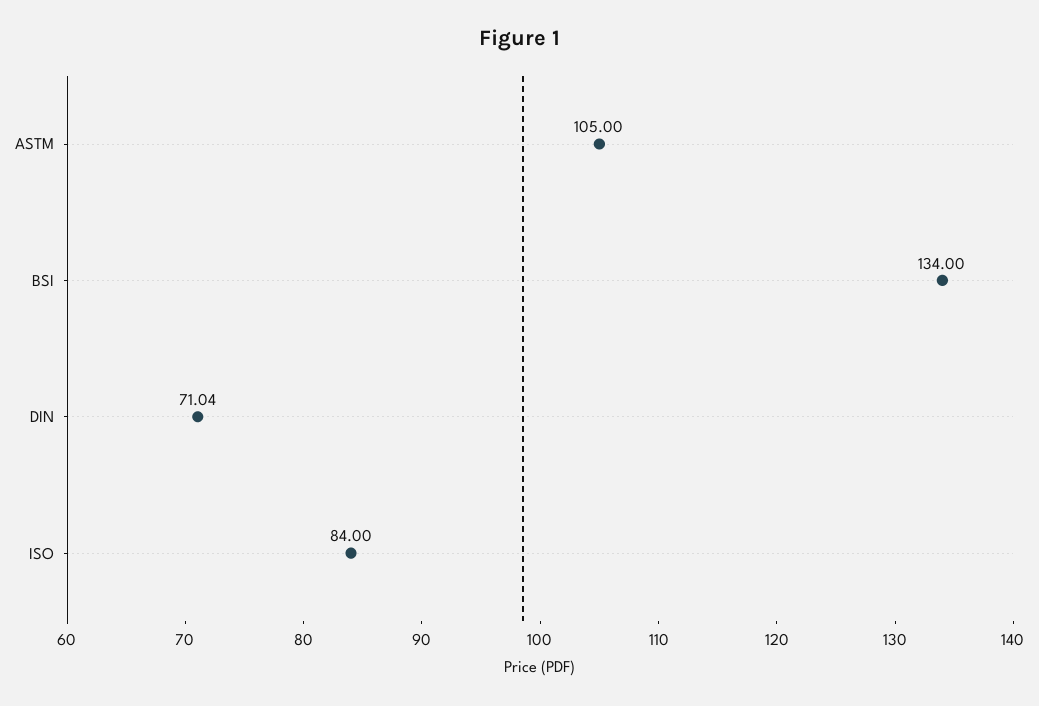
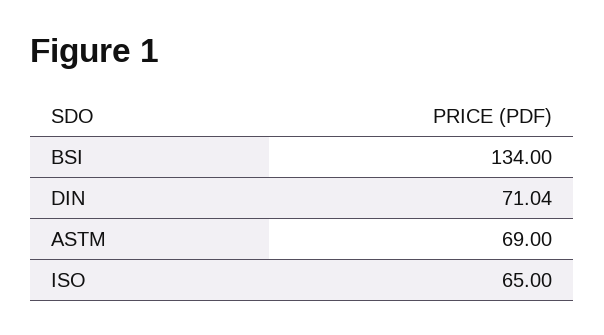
  {
-   "ASTM": 105,
+   "ASTM": 69,
    "BSI": 134,
    "DIN": 71.04,
-   "ISO": 84
+   "ISO": 65
  }

